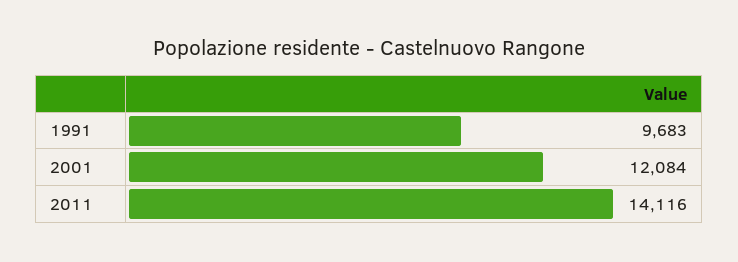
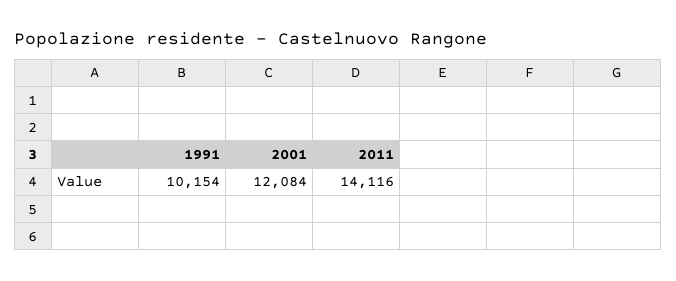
  {
-   "1991": 9683,
+   "1991": 10154,
    "2001": 12084,
    "2011": 14116
  }

